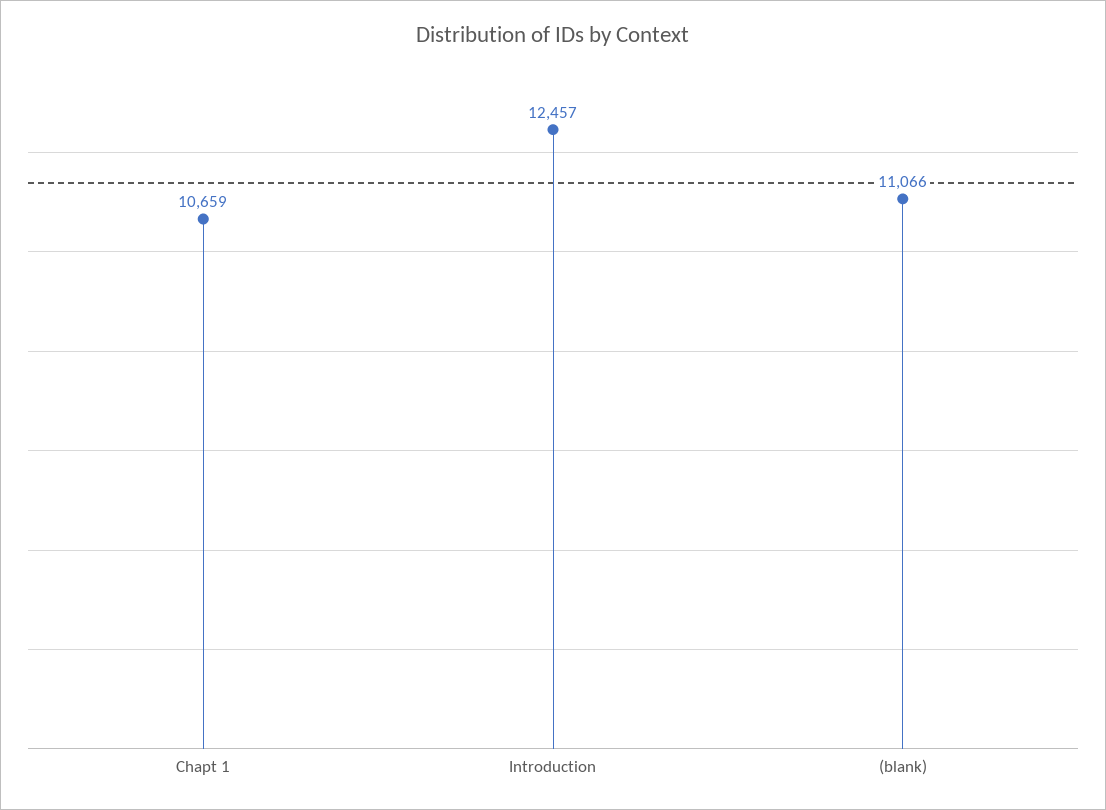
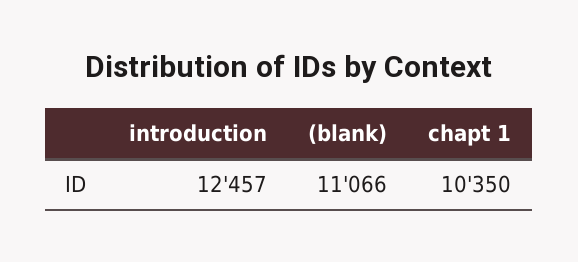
  {
-   "Chapt 1": 10659,
+   "Chapt 1": 10350,
    "Introduction": 12457,
    "(blank)": 11066
  }

